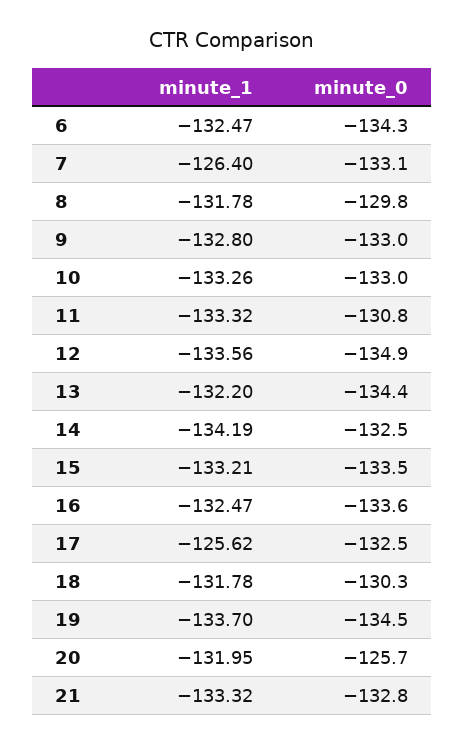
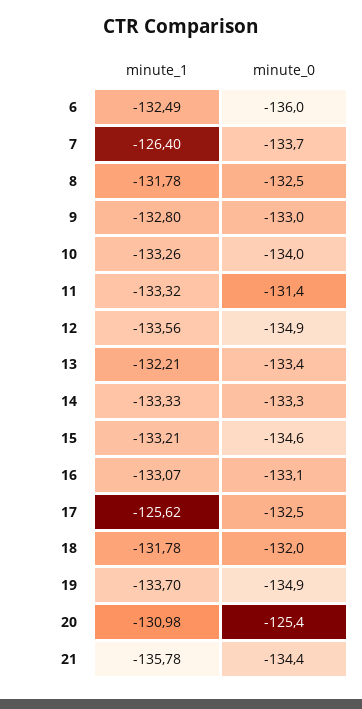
  {
    "minute_1": {
-     "6": -132.47,
+     "6": -132.49,
      "7": -126.4,
      "8": -131.78,
      "9": -132.8,
      "10": -133.26,
      "11": -133.32,
      "12": -133.56,
-     "13": -132.2,
+     "13": -132.21,
-     "14": -134.19,
+     "14": -133.33,
      "15": -133.21,
-     "16": -132.47,
+     "16": -133.07,
      "17": -125.62,
      "18": -131.78,
      "19": -133.7,
-     "20": -131.95,
+     "20": -130.98,
-     "21": -133.32
+     "21": -135.78
    },
    "minute_0": {
-     "6": -134.3,
+     "6": -136,
-     "7": -133.1,
+     "7": -133.7,
-     "8": -129.8,
+     "8": -132.5,
      "9": -133,
-     "10": -133,
+     "10": -134,
-     "11": -130.8,
+     "11": -131.4,
      "12": -134.9,
-     "13": -134.4,
+     "13": -133.4,
-     "14": -132.5,
+     "14": -133.3,
-     "15": -133.5,
+     "15": -134.6,
-     "16": -133.6,
+     "16": -133.1,
      "17": -132.5,
-     "18": -130.3,
+     "18": -132,
-     "19": -134.5,
+     "19": -134.9,
-     "20": -125.7,
+     "20": -125.4,
-     "21": -132.8
+     "21": -134.4
    }
  }

